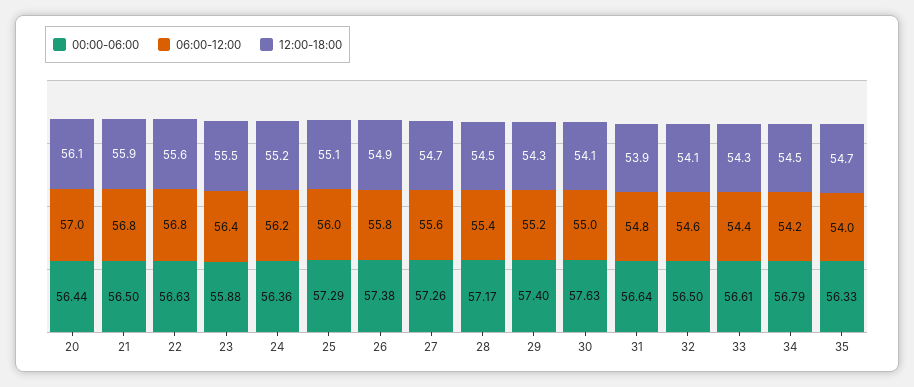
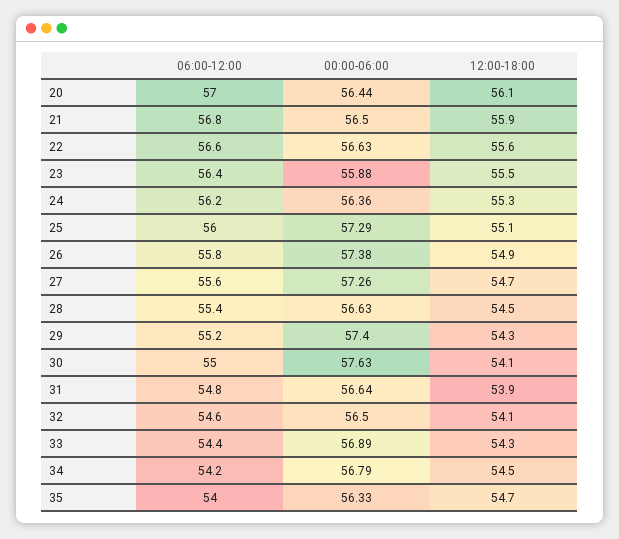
  {
    "00:00-06:00": {
      "20": 56.44,
      "21": 56.5,
      "22": 56.63,
      "23": 55.88,
      "24": 56.36,
      "25": 57.29,
      "26": 57.38,
      "27": 57.26,
-     "28": 57.17,
+     "28": 56.63,
      "29": 57.4,
      "30": 57.63,
      "31": 56.64,
      "32": 56.5,
-     "33": 56.61,
+     "33": 56.89,
      "34": 56.79,
      "35": 56.33
    },
    "06:00-12:00": {
      "20": 57,
      "21": 56.8,
-     "22": 56.8,
+     "22": 56.6,
      "23": 56.4,
      "24": 56.2,
      "25": 56,
      "26": 55.8,
      "27": 55.6,
      "28": 55.4,
      "29": 55.2,
      "30": 55,
      "31": 54.8,
      "32": 54.6,
      "33": 54.4,
      "34": 54.2,
      "35": 54
    },
    "12:00-18:00": {
      "20": 56.1,
      "21": 55.9,
      "22": 55.6,
      "23": 55.5,
-     "24": 55.2,
+     "24": 55.3,
      "25": 55.1,
      "26": 54.9,
      "27": 54.7,
      "28": 54.5,
      "29": 54.3,
      "30": 54.1,
      "31": 53.9,
      "32": 54.1,
      "33": 54.3,
      "34": 54.5,
      "35": 54.7
    }
  }

